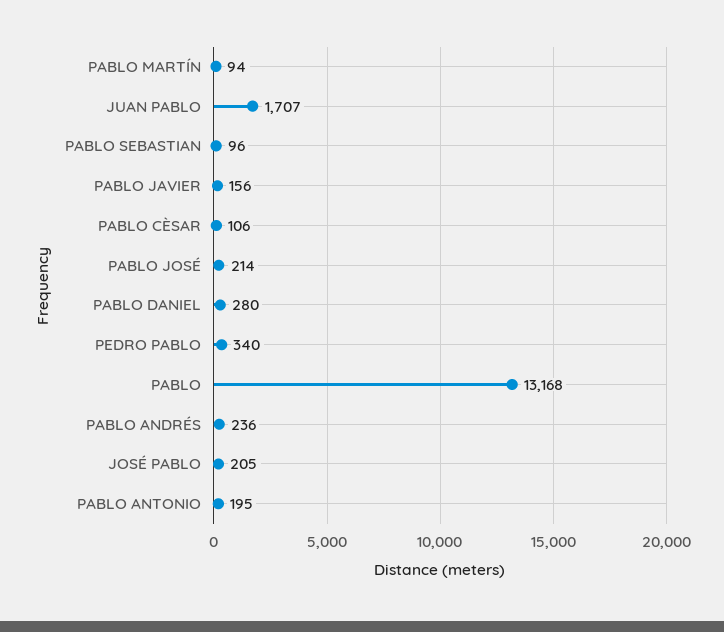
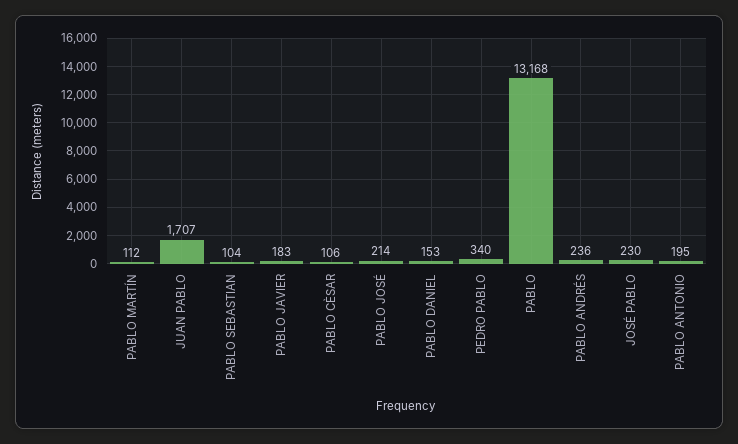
  {
-   "PABLO MARTÍN": 94,
+   "PABLO MARTÍN": 112,
    "JUAN PABLO": 1707,
-   "PABLO SEBASTIAN": 96,
+   "PABLO SEBASTIAN": 104,
-   "PABLO JAVIER": 156,
+   "PABLO JAVIER": 183,
    "PABLO CÈSAR": 106,
    "PABLO JOSÉ": 214,
-   "PABLO DANIEL": 280,
+   "PABLO DANIEL": 153,
    "PEDRO PABLO": 340,
    "PABLO": 13168,
    "PABLO ANDRÉS": 236,
-   "JOSÉ PABLO": 205,
+   "JOSÉ PABLO": 230,
    "PABLO ANTONIO": 195
  }

